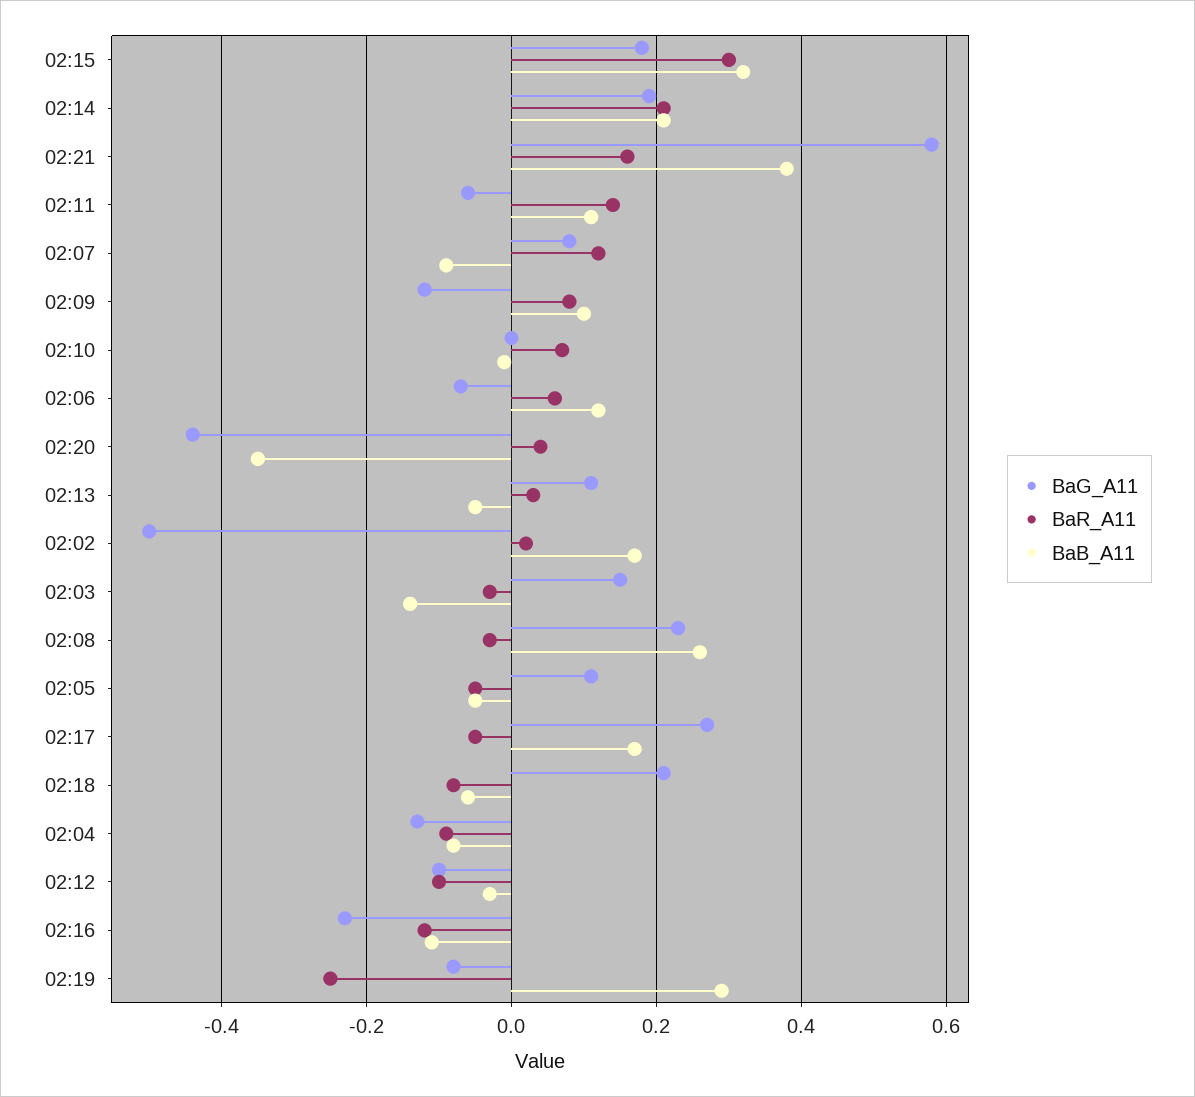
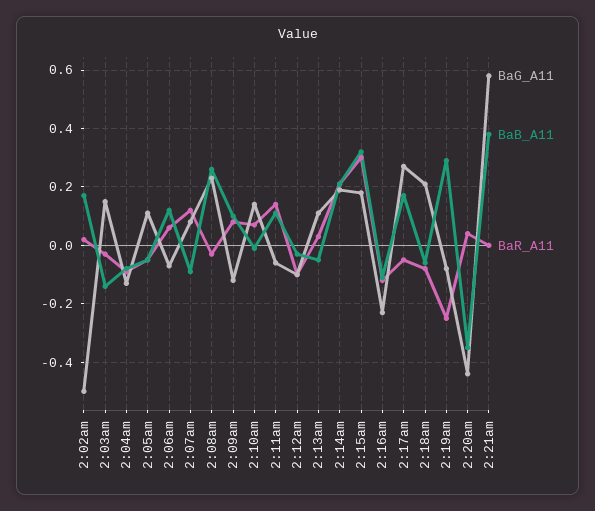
  {
    "BaG_A11": {
      "02:15": 0.2,
      "02:14": 0.2,
      "02:21": 0.6,
      "02:11": -0.05,
      "02:07": 0.1,
      "02:09": -0.1,
-     "02:10": 0,
+     "02:10": 0.15,
      "02:06": -0.05,
      "02:20": -0.45,
      "02:13": 0.1,
      "02:02": -0.5,
      "02:03": 0.15,
      "02:08": 0.25,
      "02:05": 0.1,
      "02:17": 0.25,
      "02:18": 0.2,
      "02:04": -0.15,
      "02:12": -0.1,
      "02:16": -0.25,
      "02:19": -0.1
    },
    "BaR_A11": {
      "02:15": 0.3,
      "02:14": 0.2,
-     "02:21": 0.15,
+     "02:21": 0,
      "02:11": 0.15,
      "02:07": 0.1,
      "02:09": 0.1,
      "02:10": 0.05,
      "02:06": 0.05,
      "02:20": 0.05,
      "02:13": 0.05,
      "02:02": 0,
      "02:03": -0.05,
      "02:08": -0.05,
      "02:05": -0.05,
      "02:17": -0.05,
      "02:18": -0.1,
      "02:04": -0.1,
      "02:12": -0.1,
      "02:16": -0.1,
      "02:19": -0.25
    },
    "BaB_A11": {
      "02:15": 0.3,
      "02:14": 0.2,
      "02:21": 0.4,
      "02:11": 0.1,
      "02:07": -0.1,
      "02:09": 0.1,
      "02:10": 0,
      "02:06": 0.1,
      "02:20": -0.35,
      "02:13": -0.05,
      "02:02": 0.15,
      "02:03": -0.15,
      "02:08": 0.25,
      "02:05": -0.05,
      "02:17": 0.15,
      "02:18": -0.05,
      "02:04": -0.1,
      "02:12": -0.05,
      "02:16": -0.1,
      "02:19": 0.3
    }
  }

